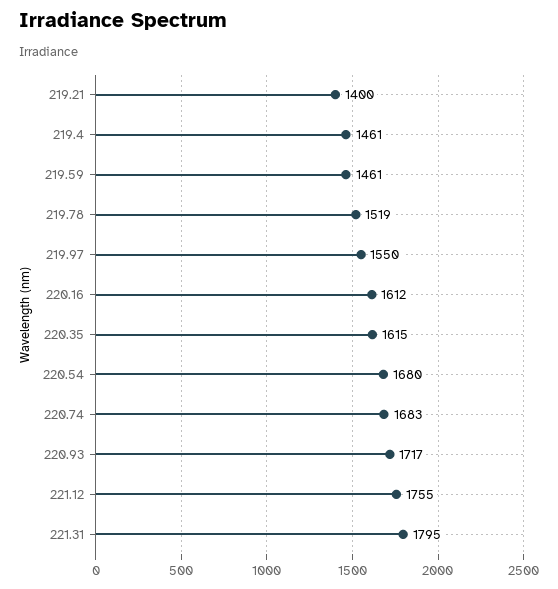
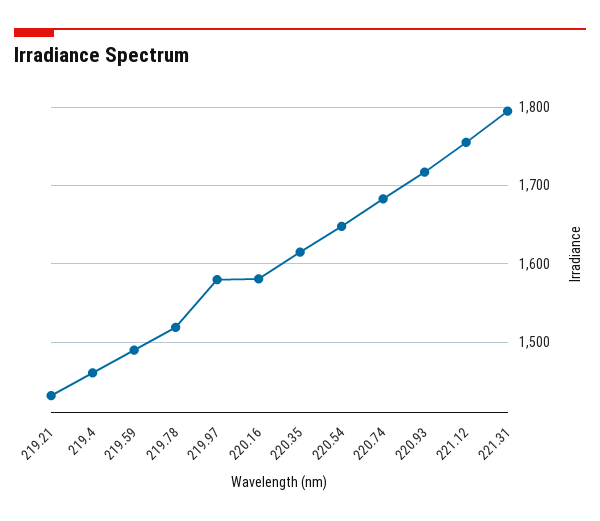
  {
-   "219.21": 1400,
+   "219.21": 1430,
    "219.4": 1461,
-   "219.59": 1461,
+   "219.59": 1490,
    "219.78": 1519,
-   "219.97": 1550,
+   "219.97": 1580,
-   "220.16": 1612,
+   "220.16": 1580,
    "220.35": 1615,
-   "220.54": 1680,
+   "220.54": 1650,
    "220.74": 1683,
    "220.93": 1717,
    "221.12": 1755,
    "221.31": 1795
  }

